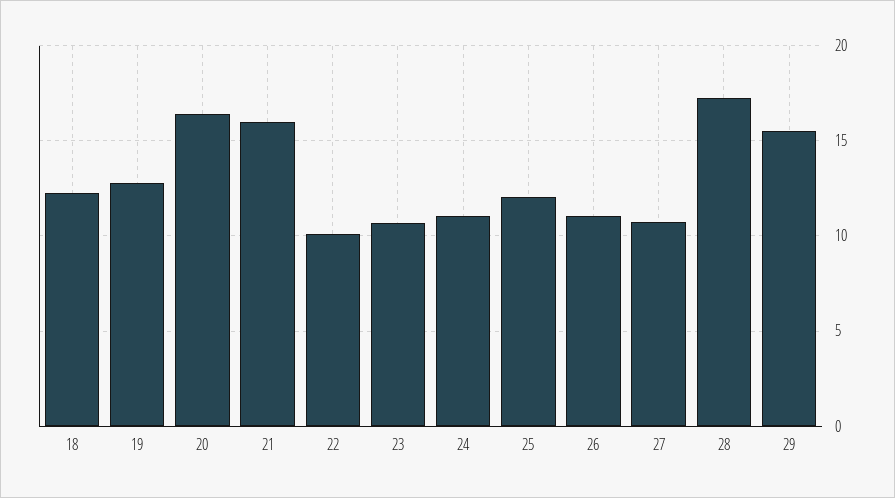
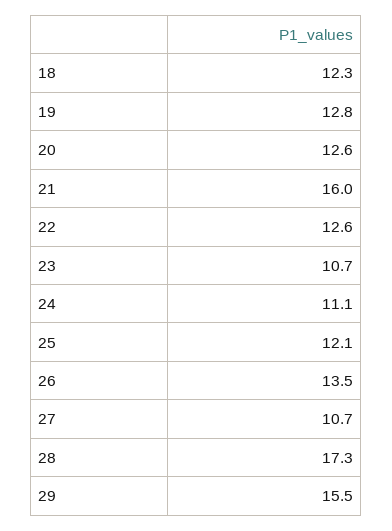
  {
    "18": 12.3,
    "19": 12.8,
-   "20": 16.5,
+   "20": 12.6,
    "21": 16,
-   "22": 10,
+   "22": 12.6,
    "23": 10.7,
    "24": 11.1,
    "25": 12.1,
-   "26": 11,
+   "26": 13.5,
    "27": 10.7,
    "28": 17.3,
    "29": 15.5
  }

